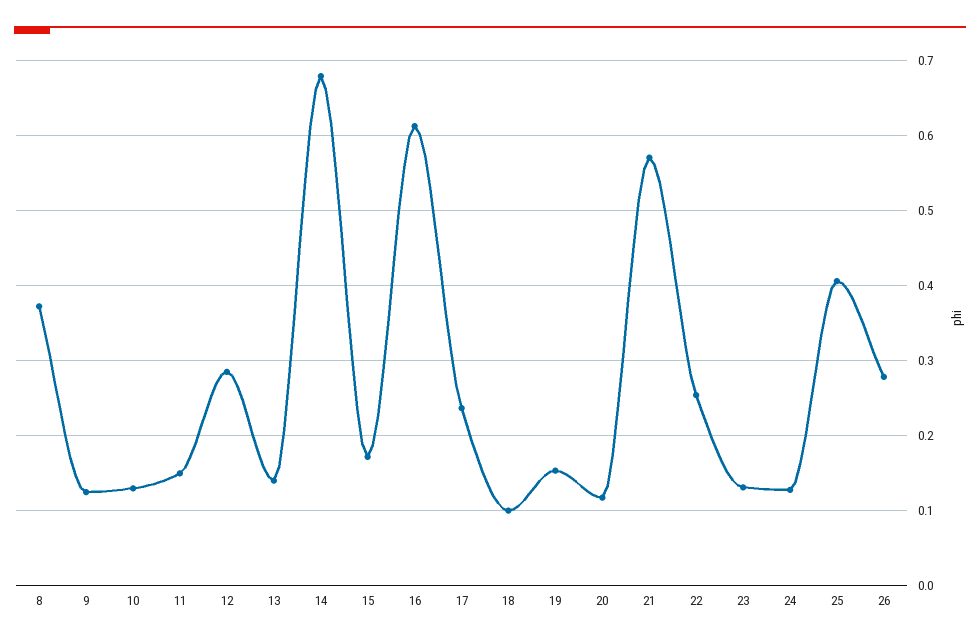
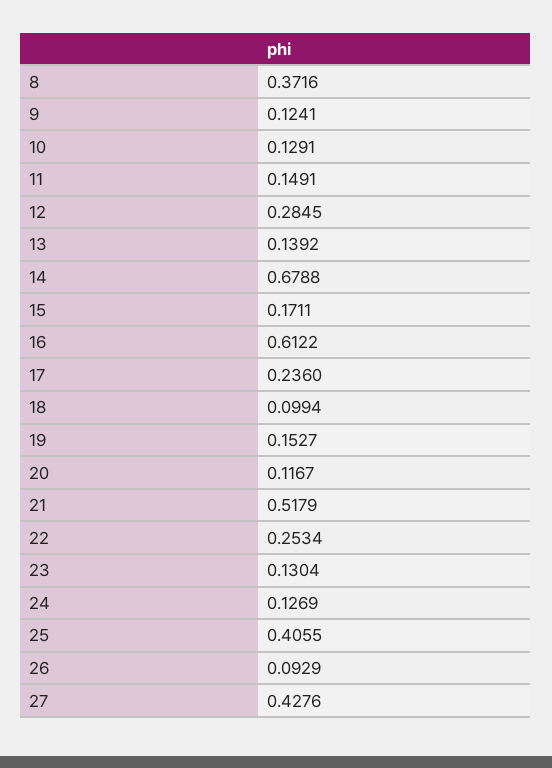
  {
    "8": 0.3716,
    "9": 0.1241,
    "10": 0.1291,
    "11": 0.1491,
    "12": 0.2845,
    "13": 0.1392,
    "14": 0.6788,
    "15": 0.1711,
    "16": 0.6122,
    "17": 0.236,
    "18": 0.0994,
    "19": 0.1527,
    "20": 0.1167,
-   "21": 0.57,
+   "21": 0.5179,
    "22": 0.2534,
    "23": 0.1304,
    "24": 0.1269,
    "25": 0.4055,
-   "26": 0.28
+   "26": 0.0929,
+   "27": 0.4276
  }

